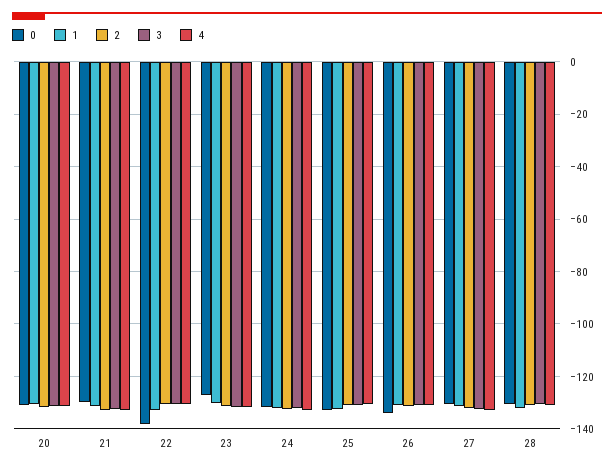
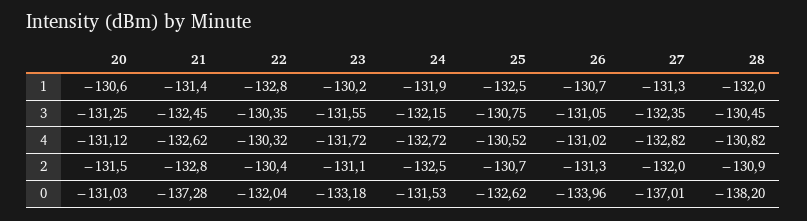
  {
    "0": {
      "20": -131.03,
-     "21": -130,
+     "21": -137.28,
-     "22": -137.5,
+     "22": -132.04,
-     "23": -127.5,
+     "23": -133.18,
      "24": -131.53,
      "25": -132.62,
      "26": -133.96,
-     "27": -130,
+     "27": -137.01,
-     "28": -130
+     "28": -138.2
    },
    "1": {
      "20": -130.6,
      "21": -131.4,
      "22": -132.8,
      "23": -130.2,
      "24": -131.9,
      "25": -132.5,
      "26": -130.7,
      "27": -131.3,
      "28": -132
    },
    "2": {
      "20": -131.5,
      "21": -132.8,
      "22": -130.4,
      "23": -131.1,
      "24": -132.5,
      "25": -130.7,
      "26": -131.3,
      "27": -132,
      "28": -130.9
    },
    "3": {
      "20": -131.25,
      "21": -132.45,
      "22": -130.35,
      "23": -131.55,
      "24": -132.15,
      "25": -130.75,
      "26": -131.05,
      "27": -132.35,
      "28": -130.45
    },
    "4": {
      "20": -131.12,
      "21": -132.62,
      "22": -130.32,
      "23": -131.72,
      "24": -132.72,
      "25": -130.52,
      "26": -131.02,
      "27": -132.82,
      "28": -130.82
    }
  }

